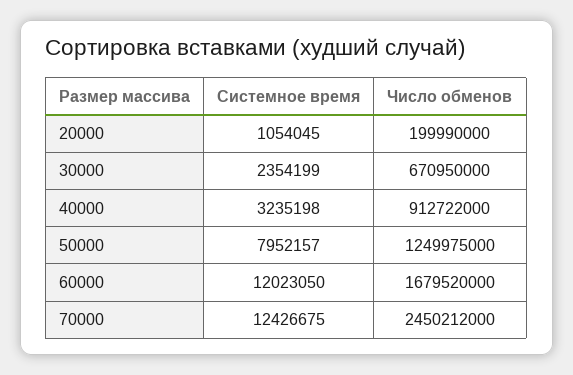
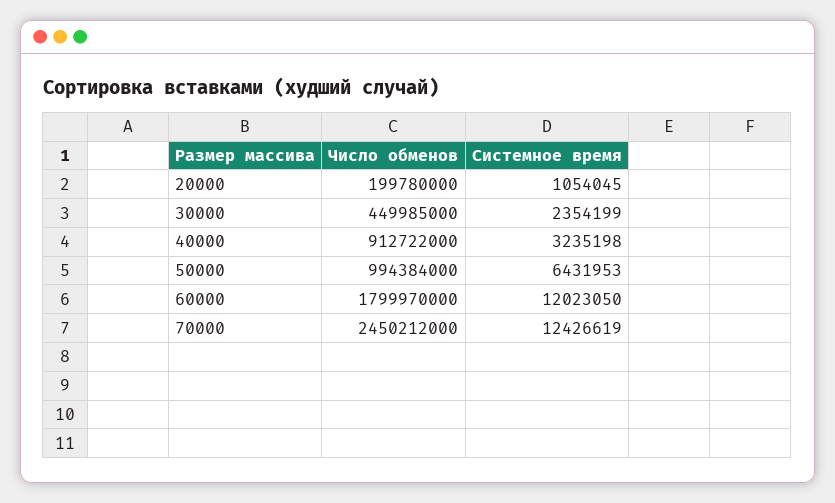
  {
    "Системное время": {
      "20000": 1054045,
      "30000": 2354199,
      "40000": 3235198,
-     "50000": 7952157,
+     "50000": 6431953,
      "60000": 12023050,
-     "70000": 12426675
+     "70000": 12426619
    },
    "Число обменов": {
-     "20000": 199990000,
+     "20000": 199780000,
-     "30000": 670950000,
+     "30000": 449985000,
      "40000": 912722000,
-     "50000": 1249975000,
+     "50000": 994384000,
-     "60000": 1679520000,
+     "60000": 1799970000,
      "70000": 2450212000
    }
  }

